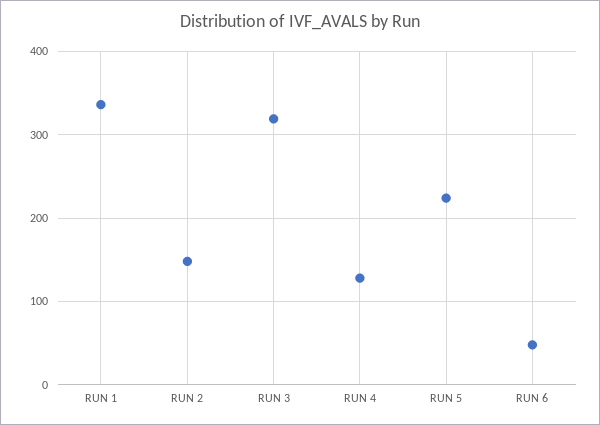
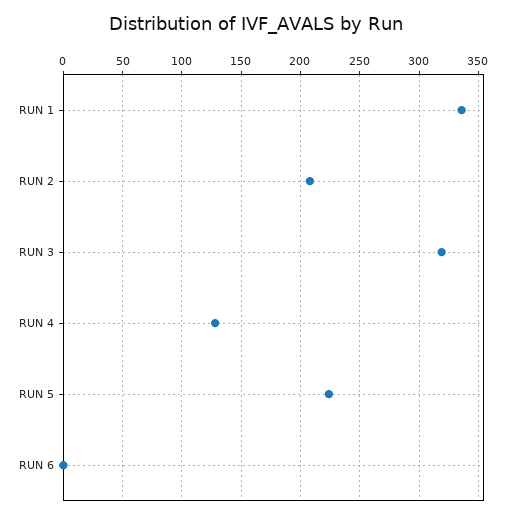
  {
    "RUN 1": 340,
-   "RUN 2": 150,
+   "RUN 2": 210,
    "RUN 3": 320,
    "RUN 4": 130,
    "RUN 5": 220,
-   "RUN 6": 50
+   "RUN 6": 0
  }

